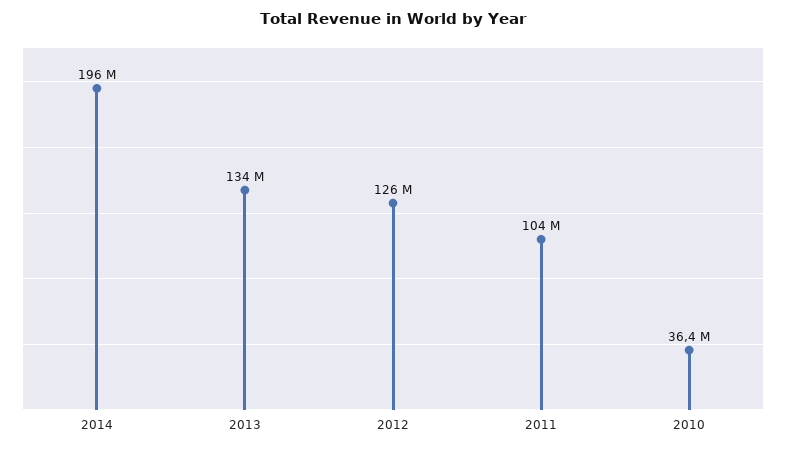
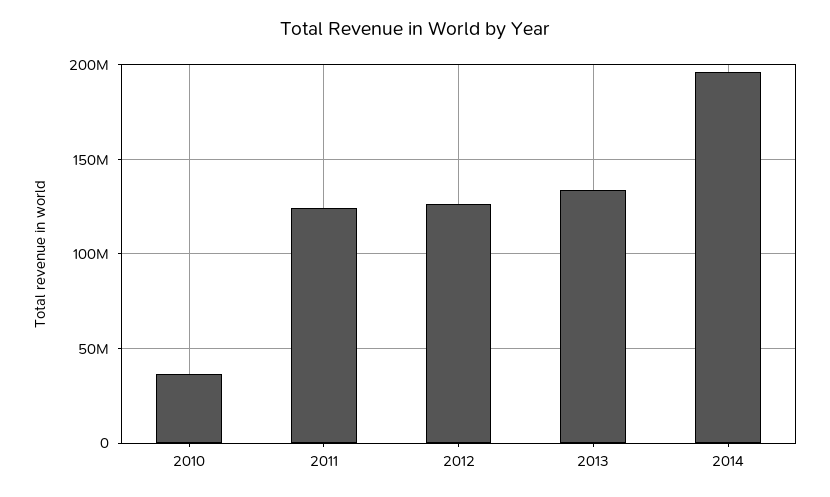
  {
    "2014": 196000000,
    "2013": 134000000,
    "2012": 126000000,
-   "2011": 104000000,
+   "2011": 125000000,
    "2010": 36400000
  }

